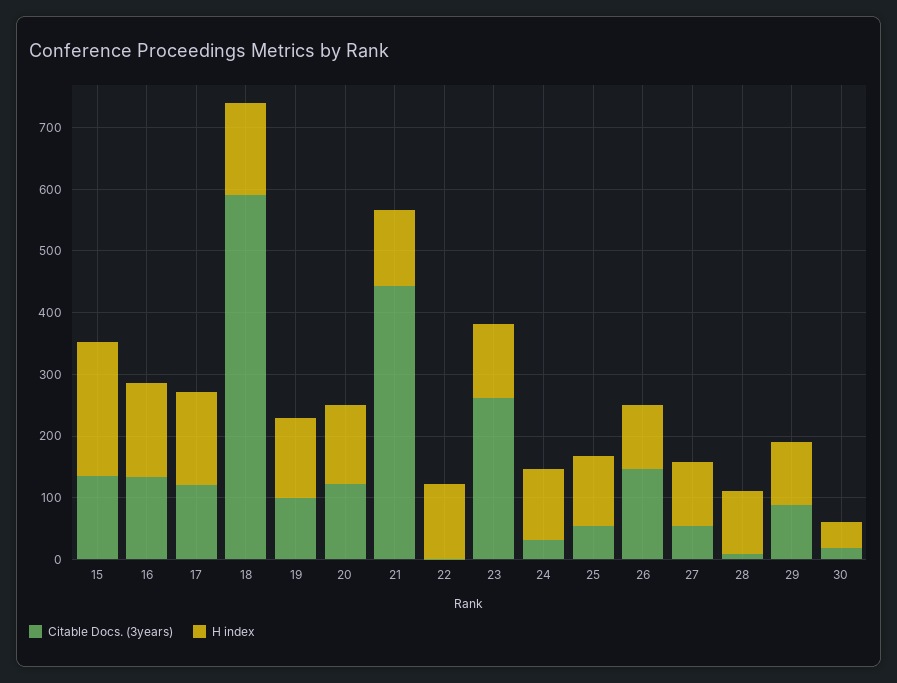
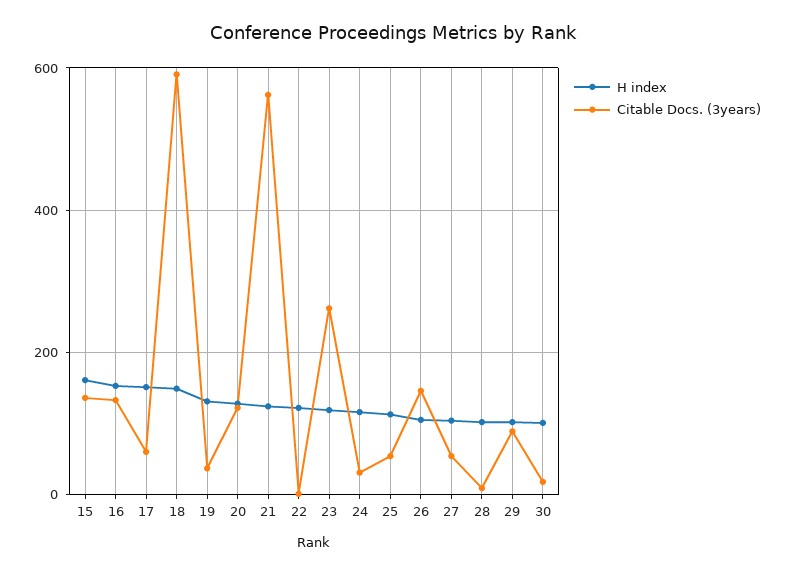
  {
    "Citable Docs. (3years)": {
      "15": 140,
      "16": 140,
-     "17": 120,
+     "17": 60,
      "18": 600,
-     "19": 100,
+     "19": 40,
      "20": 120,
-     "21": 440,
+     "21": 560,
      "22": 0,
      "23": 260,
      "24": 40,
      "25": 60,
      "26": 140,
      "27": 60,
      "28": 0,
      "29": 80,
      "30": 20
    },
    "H index": {
-     "15": 220,
+     "15": 160,
      "16": 160,
      "17": 160,
      "18": 140,
      "19": 140,
      "20": 120,
      "21": 120,
      "22": 120,
      "23": 120,
      "24": 120,
      "25": 120,
      "26": 100,
      "27": 100,
      "28": 100,
      "29": 100,
-     "30": 40
+     "30": 100
    }
  }

